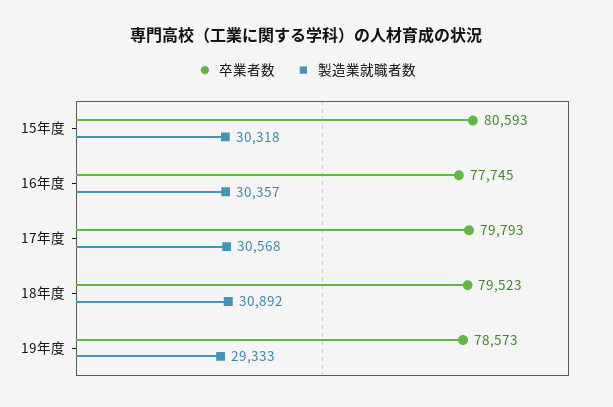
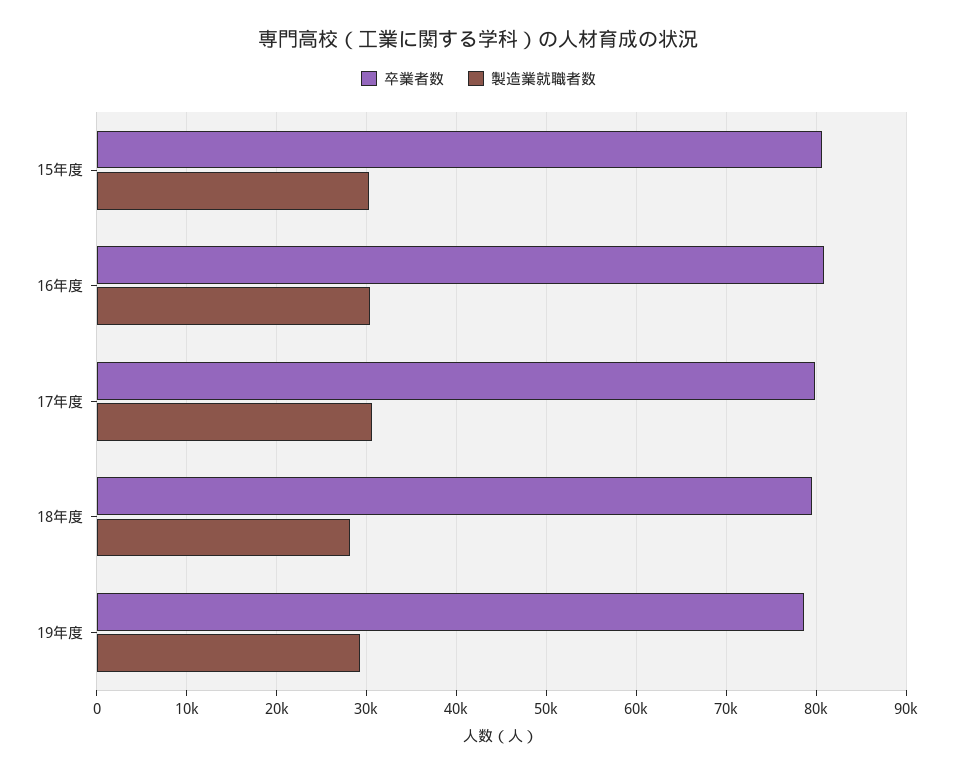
  {
    "卒業者数": {
      "15年度": 80593,
-     "16年度": 77745,
+     "16年度": 81000,
      "17年度": 79793,
      "18年度": 79523,
      "19年度": 78573
    },
    "製造業就職者数": {
      "15年度": 30318,
      "16年度": 30357,
      "17年度": 30568,
-     "18年度": 30892,
+     "18年度": 28000,
      "19年度": 29333
    }
  }

